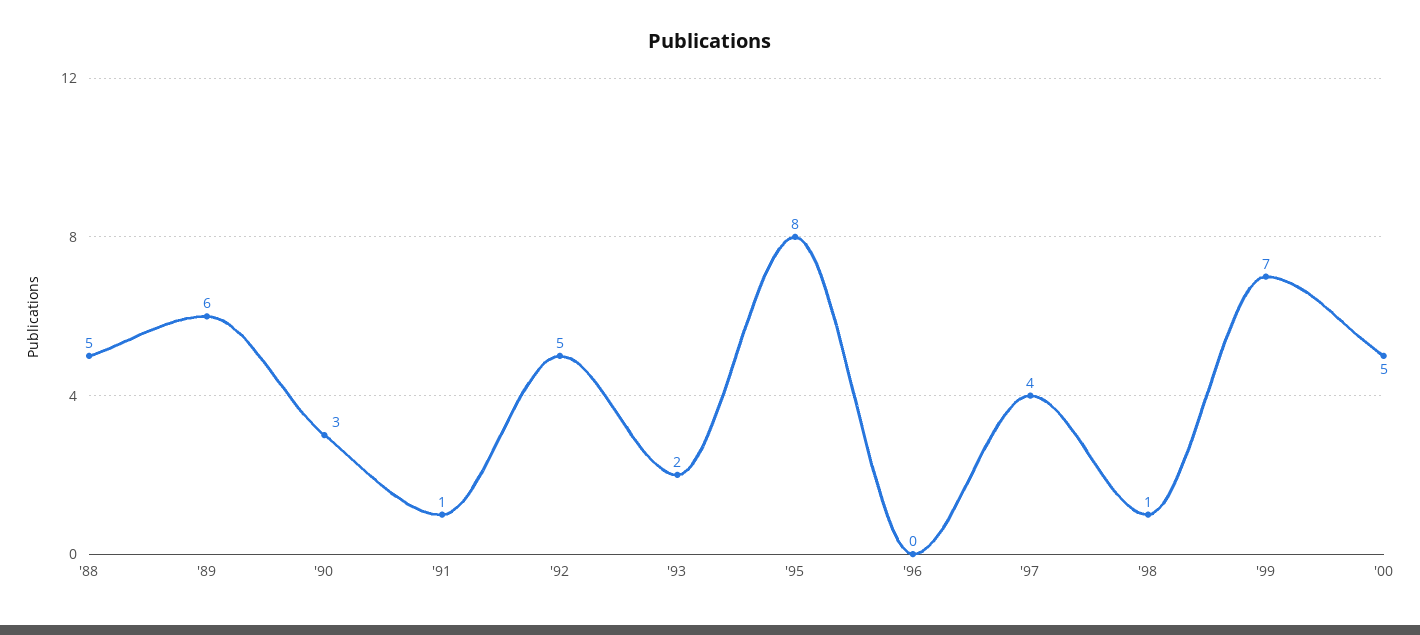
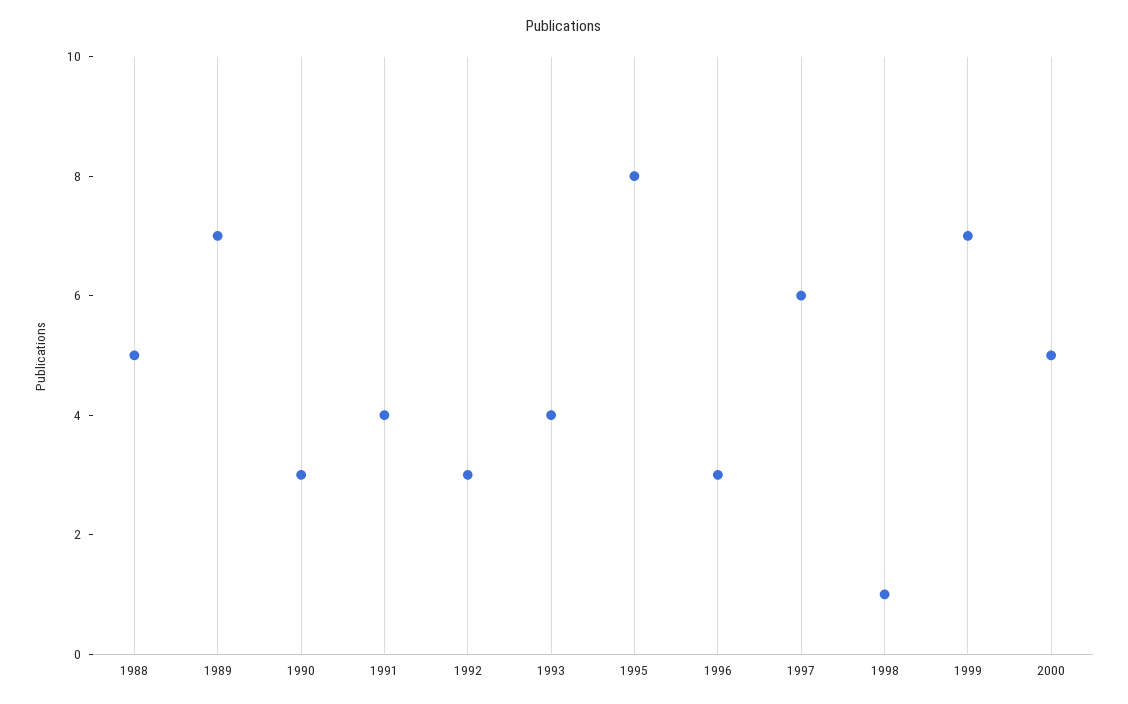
  {
    "'88": 5,
-   "'89": 6,
+   "'89": 7,
    "'90": 3,
-   "'91": 1,
+   "'91": 4,
-   "'92": 5,
+   "'92": 3,
-   "'93": 2,
+   "'93": 4,
    "'95": 8,
-   "'96": 0,
+   "'96": 3,
-   "'97": 4,
+   "'97": 6,
    "'98": 1,
    "'99": 7,
    "'00": 5
  }

